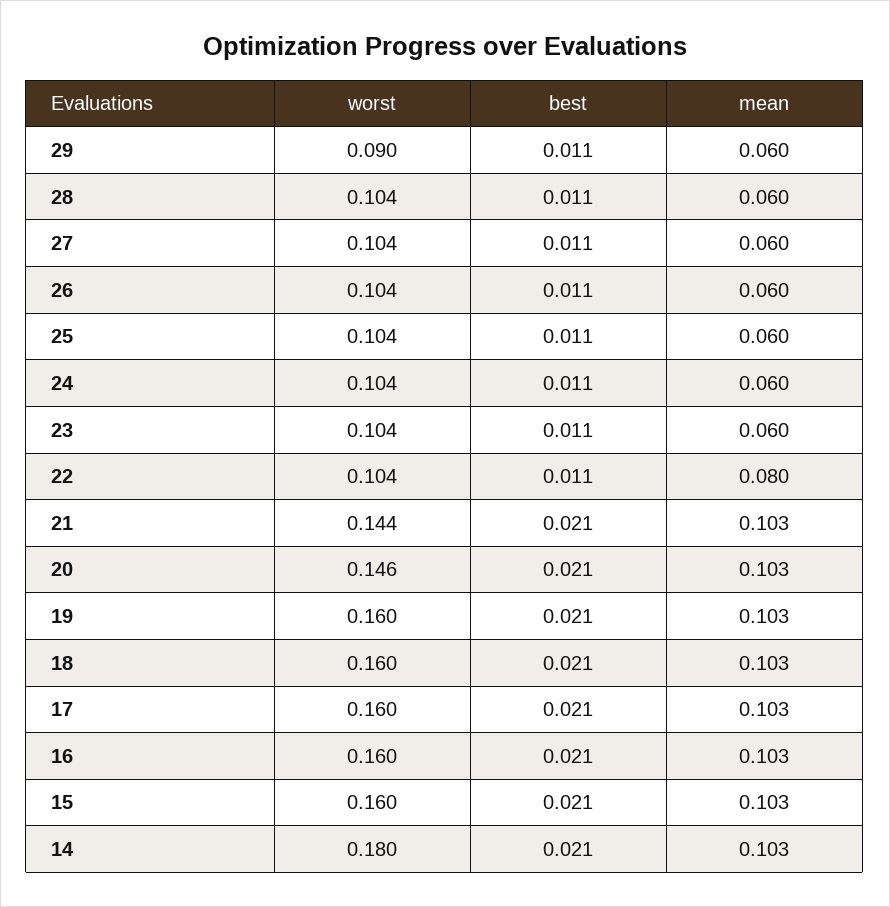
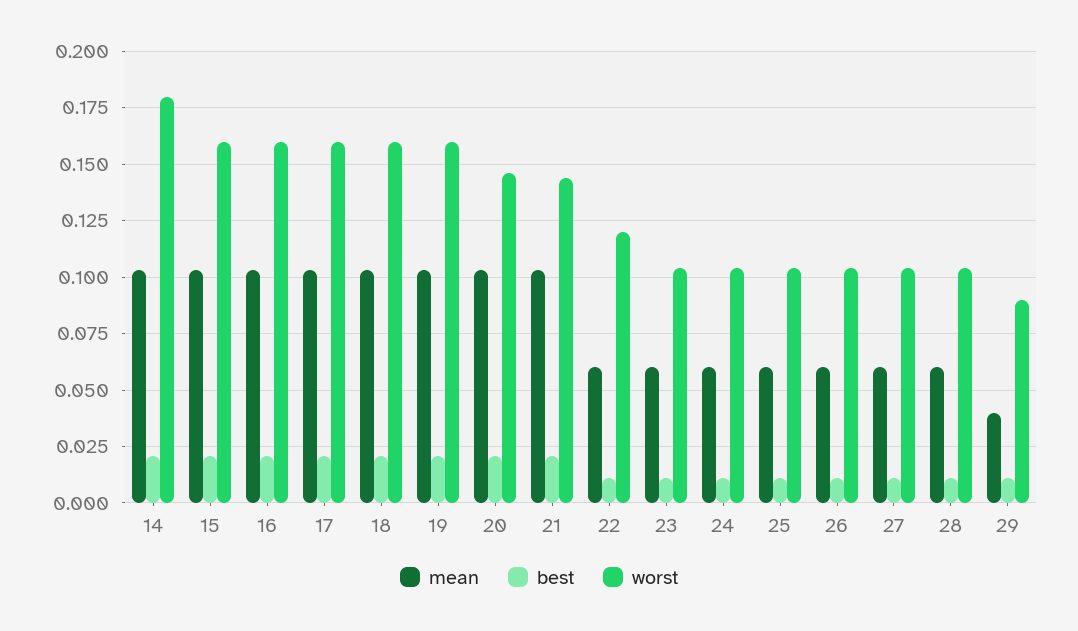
  {
    "worst": {
      "29": 0.09,
      "28": 0.104,
      "27": 0.104,
      "26": 0.104,
      "25": 0.104,
      "24": 0.104,
      "23": 0.104,
-     "22": 0.104,
+     "22": 0.12,
      "21": 0.144,
      "20": 0.146,
      "19": 0.16,
      "18": 0.16,
      "17": 0.16,
      "16": 0.16,
      "15": 0.16,
      "14": 0.18
    },
    "best": {
      "29": 0.011,
      "28": 0.011,
      "27": 0.011,
      "26": 0.011,
      "25": 0.011,
      "24": 0.011,
      "23": 0.011,
      "22": 0.011,
      "21": 0.021,
      "20": 0.021,
      "19": 0.021,
      "18": 0.021,
      "17": 0.021,
      "16": 0.021,
      "15": 0.021,
      "14": 0.021
    },
    "mean": {
-     "29": 0.06,
+     "29": 0.04,
      "28": 0.06,
      "27": 0.06,
      "26": 0.06,
      "25": 0.06,
      "24": 0.06,
      "23": 0.06,
-     "22": 0.08,
+     "22": 0.06,
      "21": 0.103,
      "20": 0.103,
      "19": 0.103,
      "18": 0.103,
      "17": 0.103,
      "16": 0.103,
      "15": 0.103,
      "14": 0.103
    }
  }

